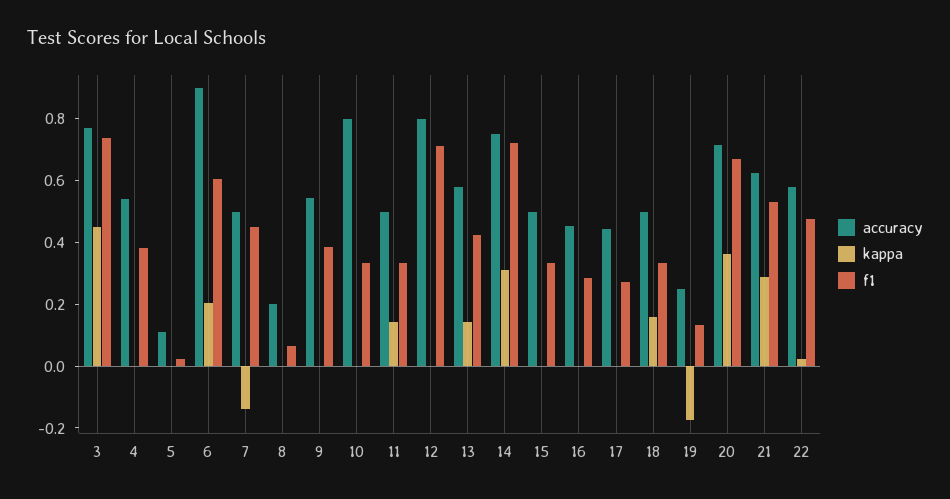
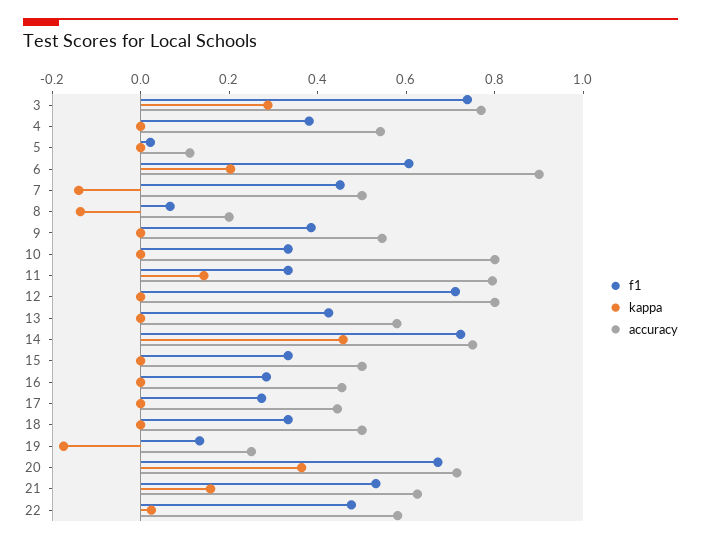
  {
    "accuracy": {
      "3": 0.75,
      "4": 0.55,
      "5": 0.1,
      "6": 0.9,
      "7": 0.5,
      "8": 0.2,
      "9": 0.55,
      "10": 0.8,
-     "11": 0.5,
+     "11": 0.8,
      "12": 0.8,
      "13": 0.6,
      "14": 0.75,
      "15": 0.5,
      "16": 0.45,
      "17": 0.45,
      "18": 0.5,
      "19": 0.25,
      "20": 0.7,
      "21": 0.65,
      "22": 0.6
    },
    "kappa": {
-     "3": 0.45,
+     "3": 0.3,
      "4": 0,
      "5": 0,
      "6": 0.2,
      "7": -0.15,
-     "8": 0,
+     "8": -0.15,
      "9": 0,
      "10": 0,
      "11": 0.15,
      "12": 0,
-     "13": 0.15,
+     "13": 0,
-     "14": 0.3,
+     "14": 0.45,
      "15": 0,
      "16": 0,
      "17": 0,
-     "18": 0.15,
+     "18": 0,
      "19": -0.15,
      "20": 0.35,
-     "21": 0.3,
+     "21": 0.15,
      "22": 0
    },
    "f1": {
      "3": 0.75,
      "4": 0.4,
      "5": 0,
      "6": 0.6,
      "7": 0.45,
      "8": 0.05,
      "9": 0.4,
      "10": 0.35,
      "11": 0.35,
      "12": 0.7,
      "13": 0.4,
      "14": 0.7,
      "15": 0.35,
      "16": 0.3,
      "17": 0.25,
      "18": 0.35,
      "19": 0.15,
      "20": 0.65,
      "21": 0.55,
      "22": 0.5
    }
  }

